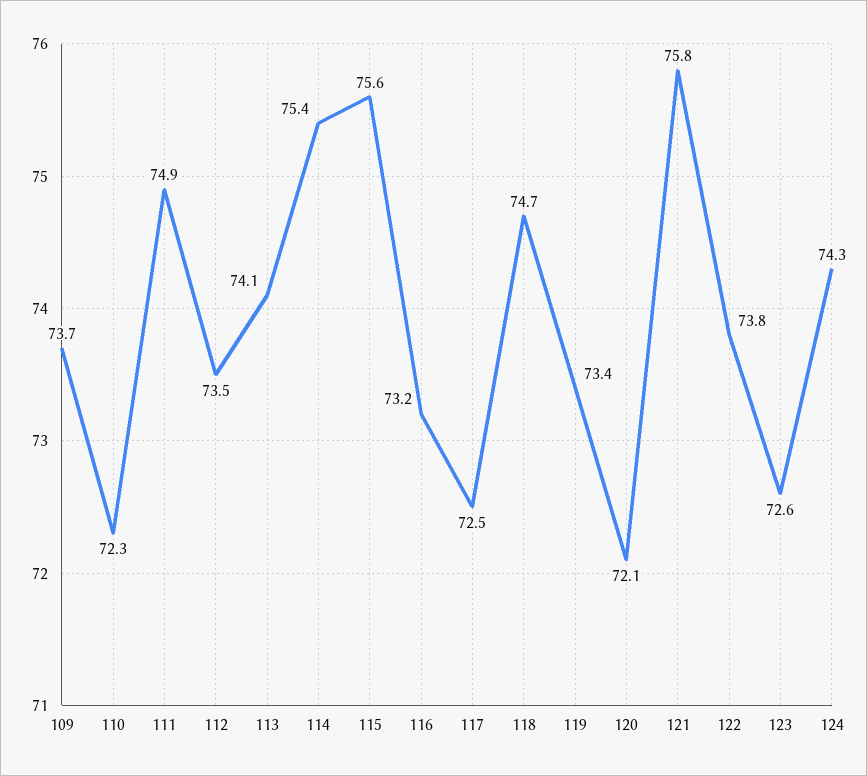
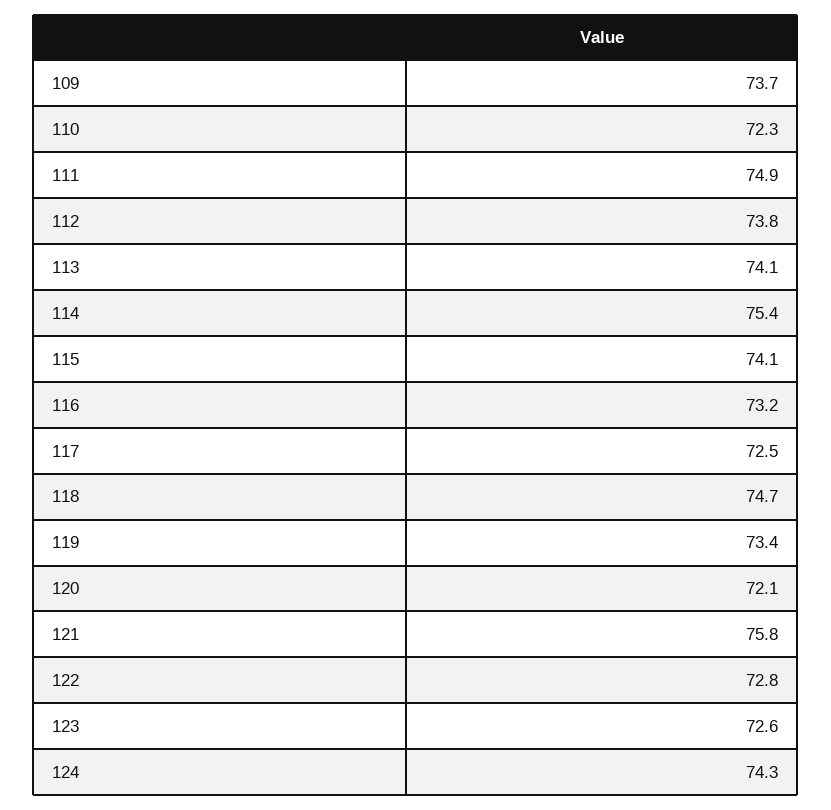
  {
    "109": 73.7,
    "110": 72.3,
    "111": 74.9,
-   "112": 73.5,
+   "112": 73.8,
    "113": 74.1,
    "114": 75.4,
-   "115": 75.6,
+   "115": 74.1,
    "116": 73.2,
    "117": 72.5,
    "118": 74.7,
    "119": 73.4,
    "120": 72.1,
    "121": 75.8,
-   "122": 73.8,
+   "122": 72.8,
    "123": 72.6,
    "124": 74.3
  }

